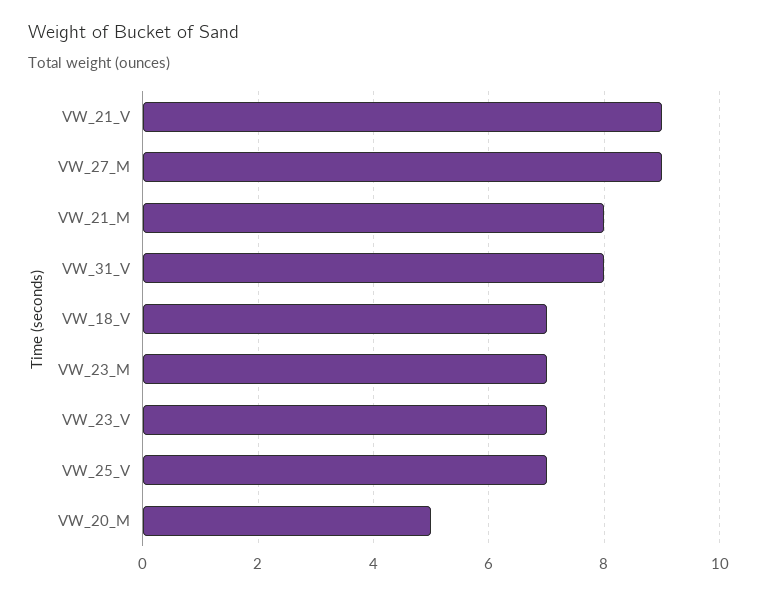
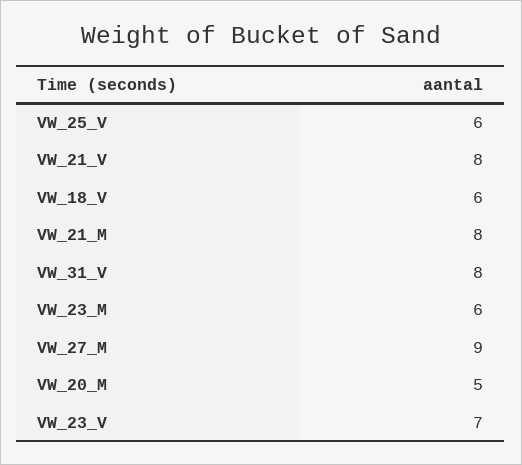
  {
-   "VW_21_V": 9,
+   "VW_21_V": 8,
    "VW_27_M": 9,
    "VW_21_M": 8,
    "VW_31_V": 8,
-   "VW_18_V": 7,
+   "VW_18_V": 6,
-   "VW_23_M": 7,
+   "VW_23_M": 6,
    "VW_23_V": 7,
-   "VW_25_V": 7,
+   "VW_25_V": 6,
    "VW_20_M": 5
  }

